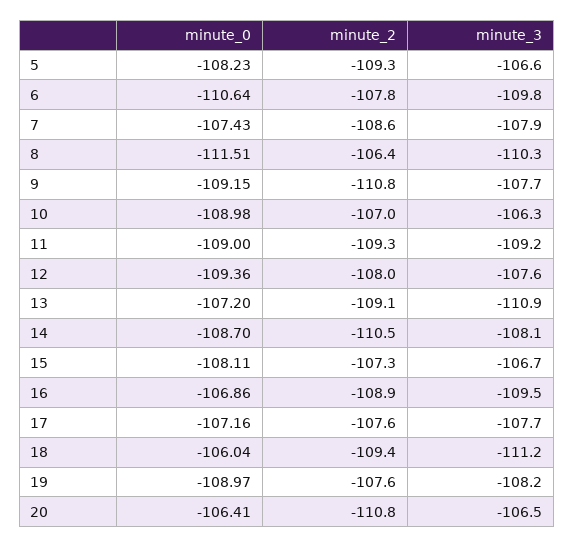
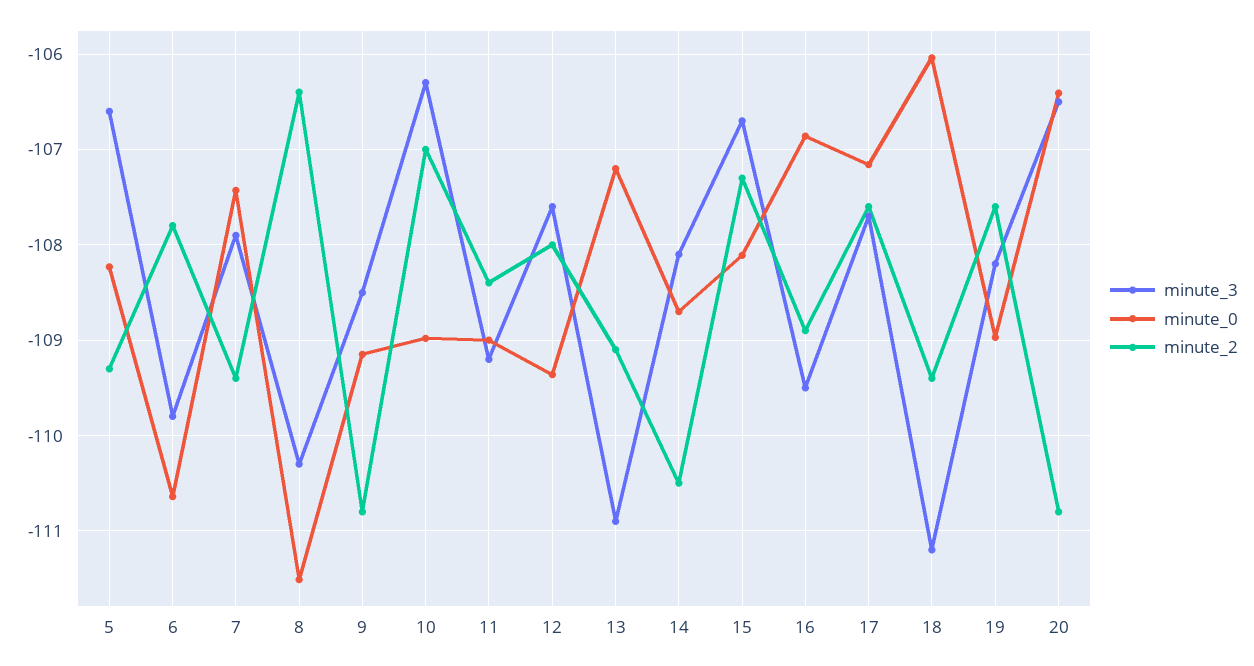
  {
    "minute_0": {
      "5": -108.23,
      "6": -110.64,
      "7": -107.43,
      "8": -111.51,
      "9": -109.15,
      "10": -108.98,
      "11": -109,
      "12": -109.36,
      "13": -107.2,
      "14": -108.7,
      "15": -108.11,
      "16": -106.86,
      "17": -107.16,
      "18": -106.04,
      "19": -108.97,
      "20": -106.41
    },
    "minute_2": {
      "5": -109.3,
      "6": -107.8,
-     "7": -108.6,
+     "7": -109.4,
      "8": -106.4,
      "9": -110.8,
      "10": -107,
-     "11": -109.3,
+     "11": -108.4,
      "12": -108,
      "13": -109.1,
      "14": -110.5,
      "15": -107.3,
      "16": -108.9,
      "17": -107.6,
      "18": -109.4,
      "19": -107.6,
      "20": -110.8
    },
    "minute_3": {
      "5": -106.6,
      "6": -109.8,
      "7": -107.9,
      "8": -110.3,
-     "9": -107.7,
+     "9": -108.5,
      "10": -106.3,
      "11": -109.2,
      "12": -107.6,
      "13": -110.9,
      "14": -108.1,
      "15": -106.7,
      "16": -109.5,
      "17": -107.7,
      "18": -111.2,
      "19": -108.2,
      "20": -106.5
    }
  }

